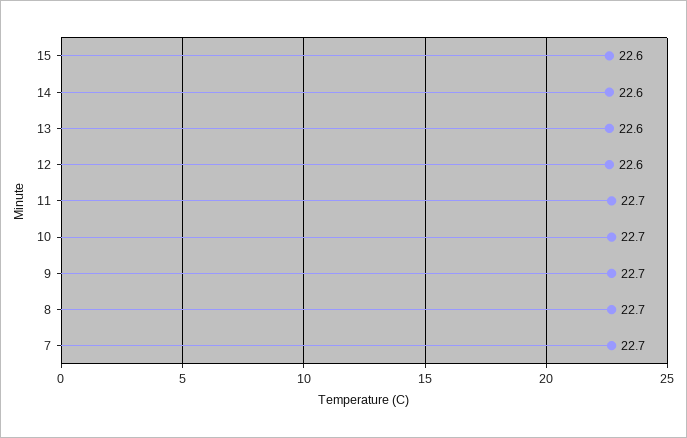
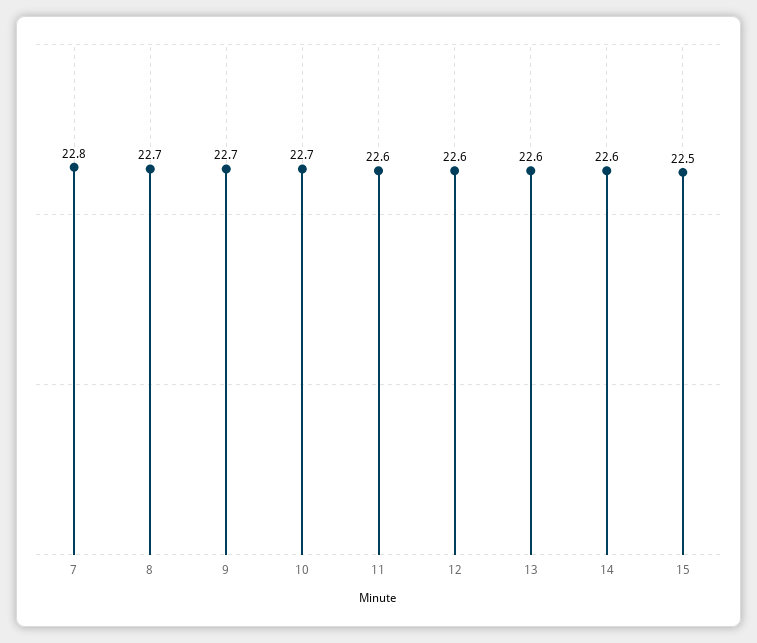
  {
-   "15": 22.6,
+   "15": 22.5,
    "14": 22.6,
    "13": 22.6,
    "12": 22.6,
-   "11": 22.7,
+   "11": 22.6,
    "10": 22.7,
    "9": 22.7,
    "8": 22.7,
-   "7": 22.7
+   "7": 22.8
  }

